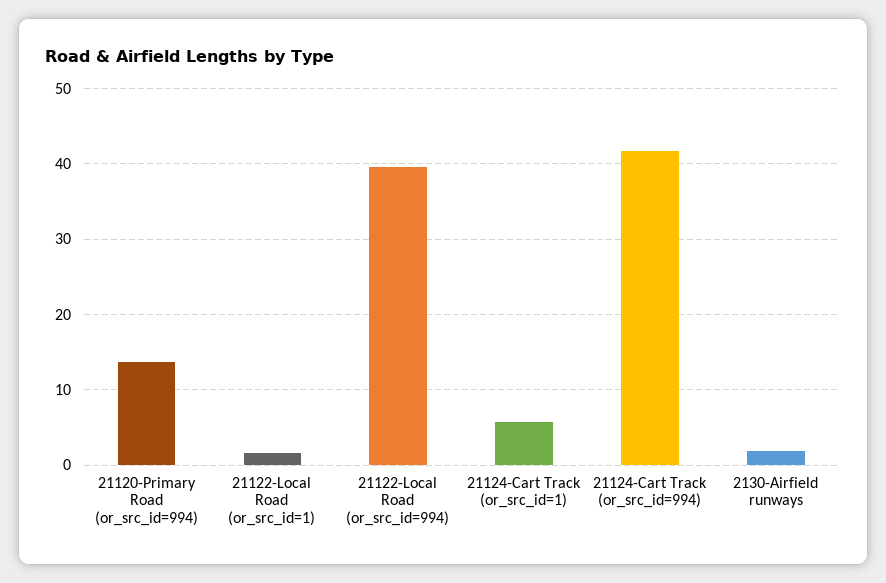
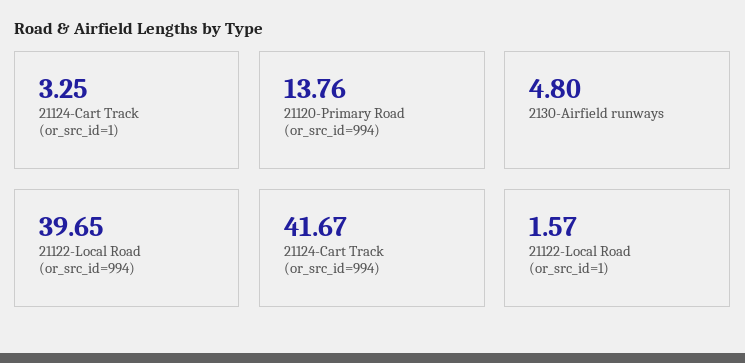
  {
    "21120-Primary Road (or_src_id=994)": 13.76,
    "21122-Local Road (or_src_id=1)": 1.57,
    "21122-Local Road (or_src_id=994)": 39.65,
-   "21124-Cart Track (or_src_id=1)": 6,
+   "21124-Cart Track (or_src_id=1)": 3.25,
    "21124-Cart Track (or_src_id=994)": 41.67,
-   "2130-Airfield runways": 2
+   "2130-Airfield runways": 4.8
  }

